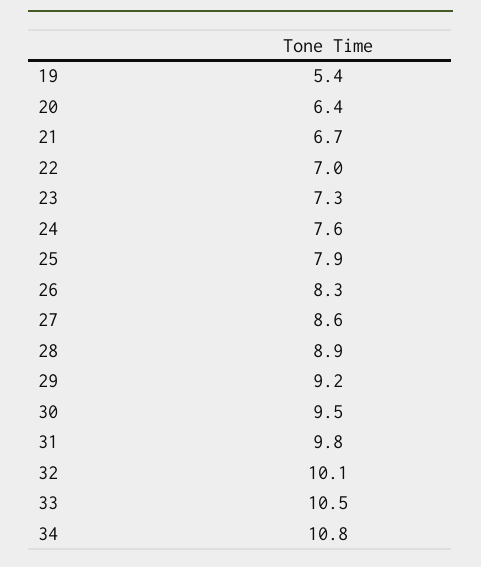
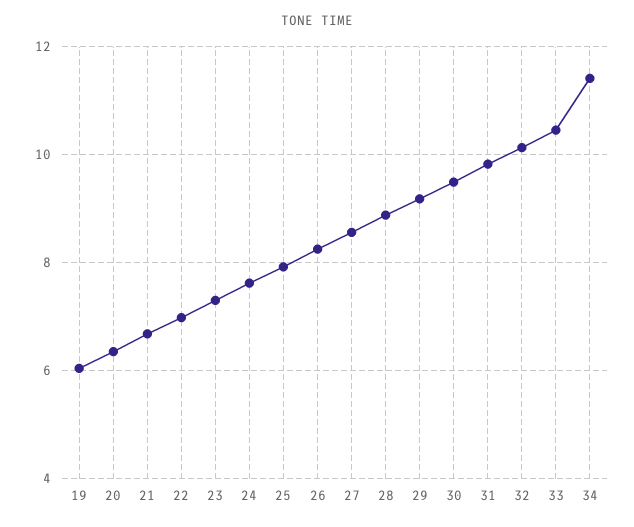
  {
-   "19": 5.4,
+   "19": 6,
    "20": 6.4,
    "21": 6.7,
    "22": 7,
    "23": 7.3,
    "24": 7.6,
    "25": 7.9,
    "26": 8.3,
    "27": 8.6,
    "28": 8.9,
    "29": 9.2,
    "30": 9.5,
    "31": 9.8,
    "32": 10.1,
    "33": 10.5,
-   "34": 10.8
+   "34": 11.4
  }

